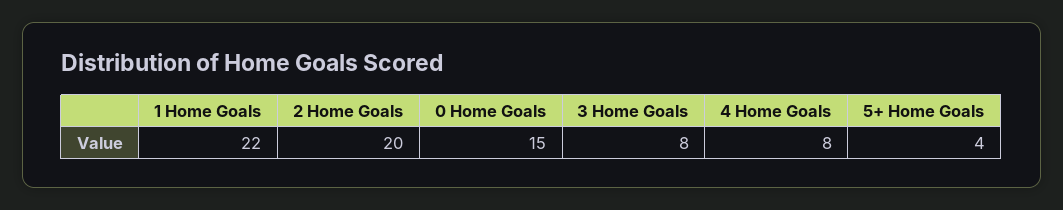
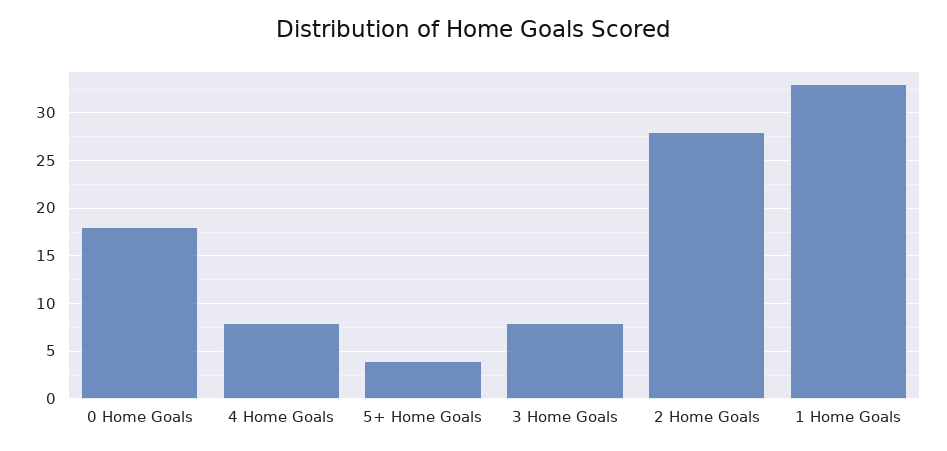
  {
-   "1 Home Goals": 22,
+   "1 Home Goals": 33,
-   "2 Home Goals": 20,
+   "2 Home Goals": 28,
-   "0 Home Goals": 15,
+   "0 Home Goals": 18,
    "3 Home Goals": 8,
    "4 Home Goals": 8,
    "5+ Home Goals": 4
  }

